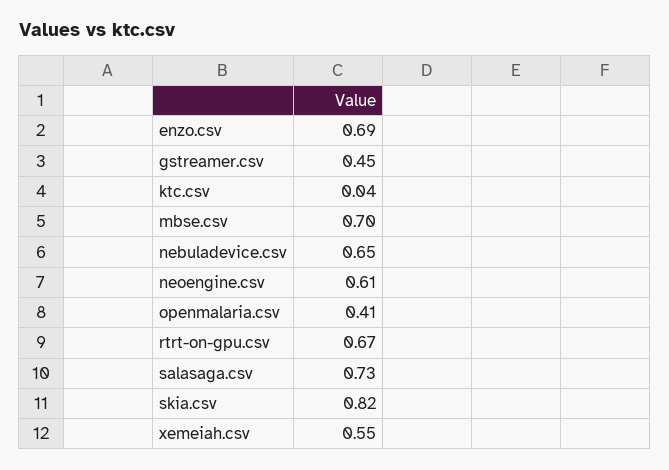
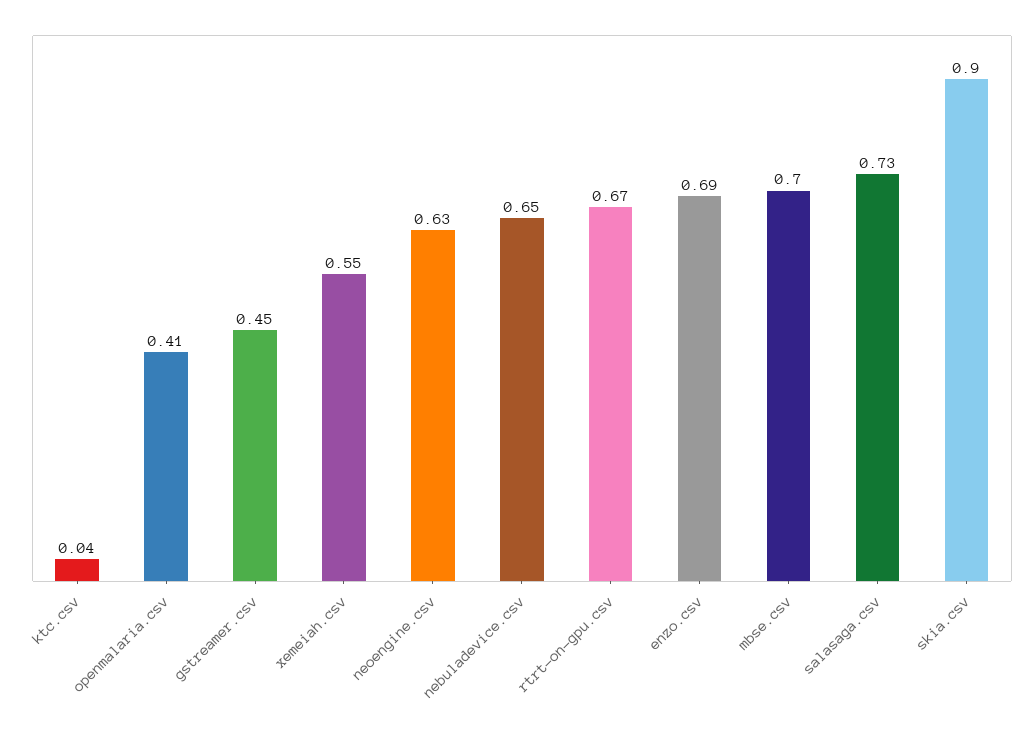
  {
    "enzo.csv": 0.69,
    "gstreamer.csv": 0.45,
    "ktc.csv": 0.04,
    "mbse.csv": 0.7,
    "nebuladevice.csv": 0.65,
-   "neoengine.csv": 0.61,
+   "neoengine.csv": 0.63,
    "openmalaria.csv": 0.41,
    "rtrt-on-gpu.csv": 0.67,
    "salasaga.csv": 0.73,
-   "skia.csv": 0.82,
+   "skia.csv": 0.9,
    "xemeiah.csv": 0.55
  }

